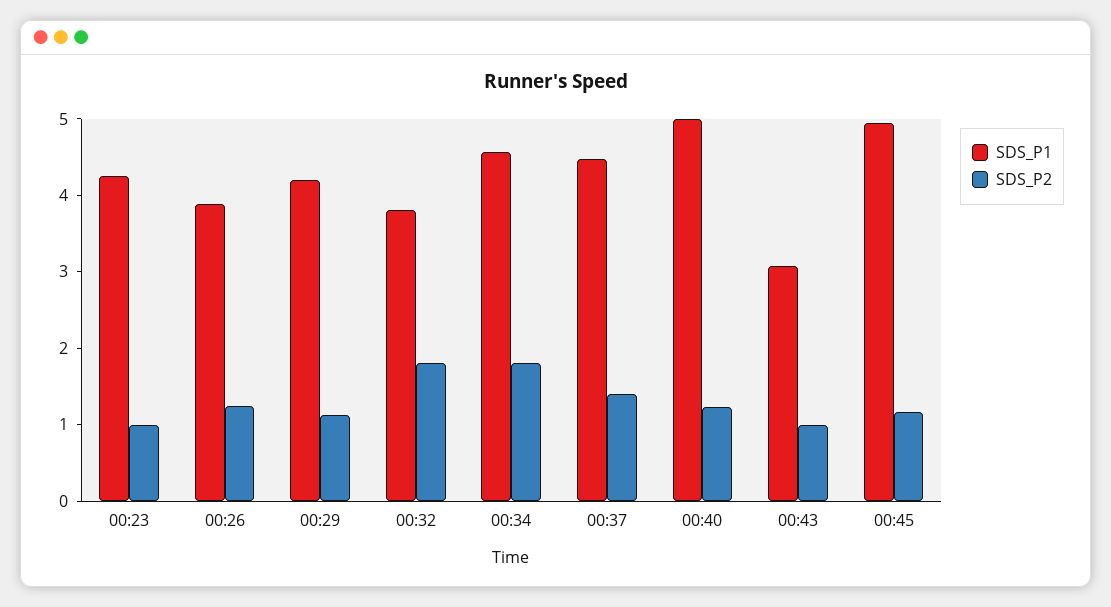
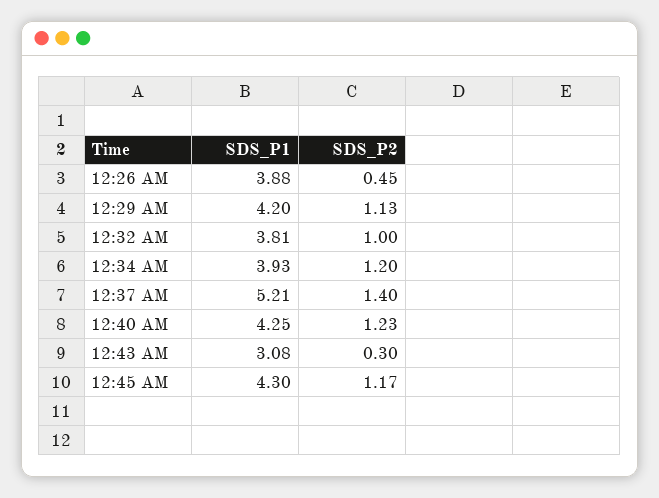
  {
    "SDS_P1": {
-     "00:23": 4.2,
      "00:26": 3.88,
      "00:29": 4.2,
      "00:32": 3.81,
-     "00:34": 4.6,
+     "00:34": 3.93,
-     "00:37": 4.4,
+     "00:37": 5.21,
-     "00:40": 5,
+     "00:40": 4.25,
      "00:43": 3.08,
-     "00:45": 5
+     "00:45": 4.3
    },
    "SDS_P2": {
-     "00:23": 1,
-     "00:26": 1.2,
+     "00:26": 0.45,
      "00:29": 1.13,
-     "00:32": 1.8,
+     "00:32": 1,
-     "00:34": 1.8,
+     "00:34": 1.2,
      "00:37": 1.4,
      "00:40": 1.23,
-     "00:43": 1,
+     "00:43": 0.3,
      "00:45": 1.17
    }
  }

